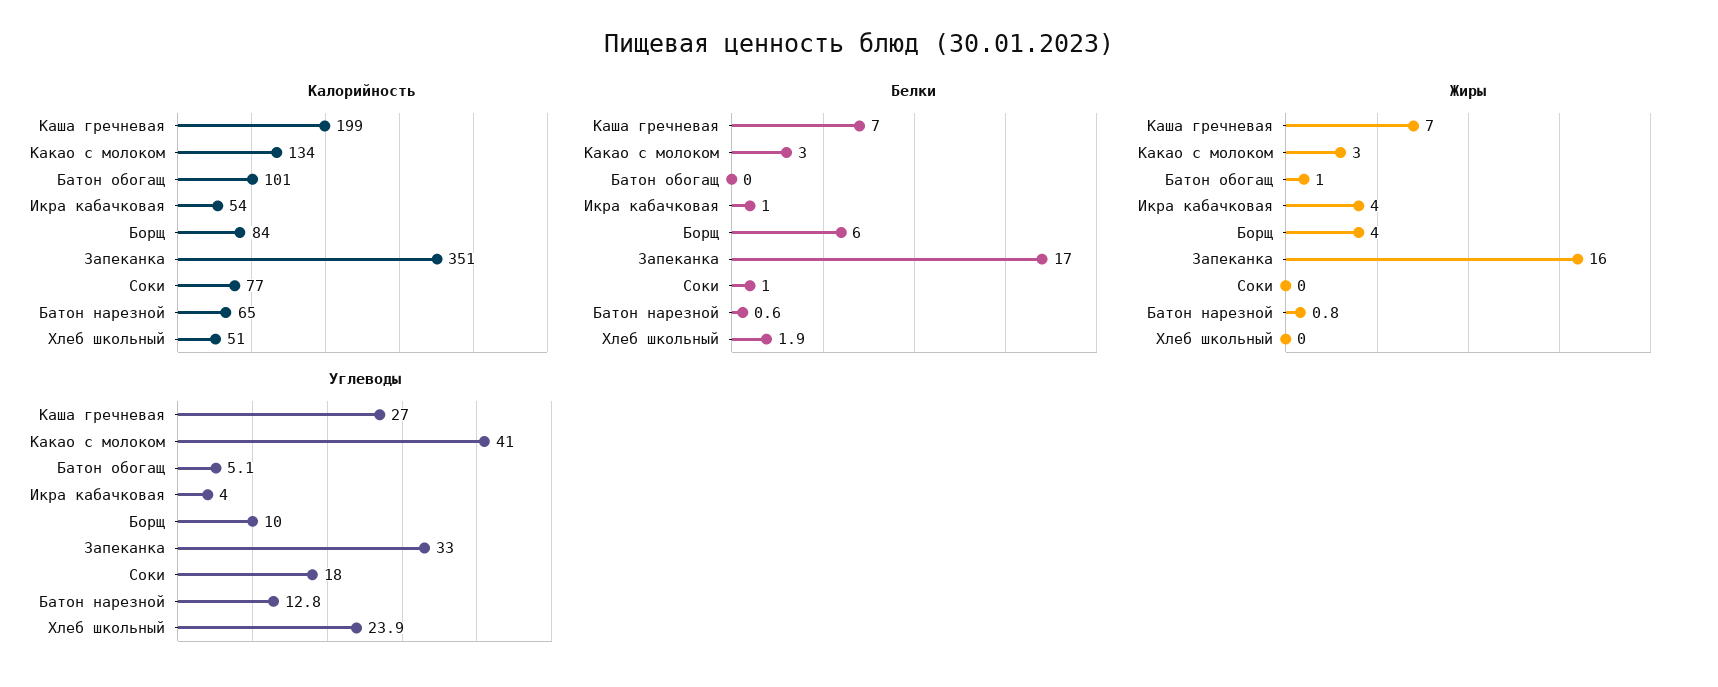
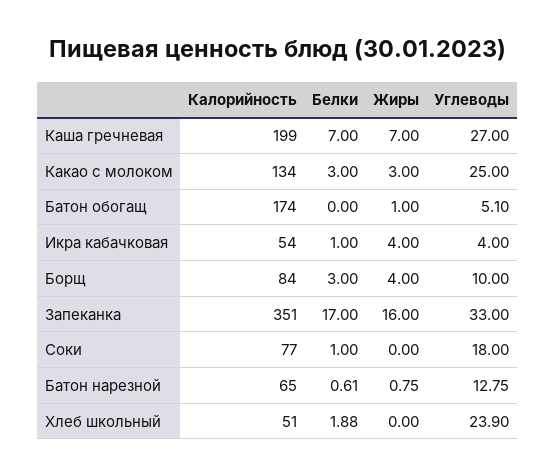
  {
    "Калорийность": {
      "Каша гречневая": 199,
      "Какао с молоком": 134,
-     "Батон обогащ": 101,
+     "Батон обогащ": 174,
      "Икра кабачковая": 54,
      "Борщ": 84,
      "Запеканка": 351,
      "Соки": 77,
      "Батон нарезной": 65,
      "Хлеб школьный": 51
    },
    "Белки": {
      "Каша гречневая": 7,
      "Какао с молоком": 3,
      "Батон обогащ": 0,
      "Икра кабачковая": 1,
-     "Борщ": 6,
+     "Борщ": 3,
      "Запеканка": 17,
      "Соки": 1,
      "Батон нарезной": 0.61,
      "Хлеб школьный": 1.88
    },
    "Жиры": {
      "Каша гречневая": 7,
      "Какао с молоком": 3,
      "Батон обогащ": 1,
      "Икра кабачковая": 4,
      "Борщ": 4,
      "Запеканка": 16,
      "Соки": 0,
      "Батон нарезной": 0.75,
      "Хлеб школьный": 0
    },
    "Углеводы": {
      "Каша гречневая": 27,
-     "Какао с молоком": 41,
+     "Какао с молоком": 25,
      "Батон обогащ": 5.1,
      "Икра кабачковая": 4,
      "Борщ": 10,
      "Запеканка": 33,
      "Соки": 18,
      "Батон нарезной": 12.75,
      "Хлеб школьный": 23.9
    }
  }

